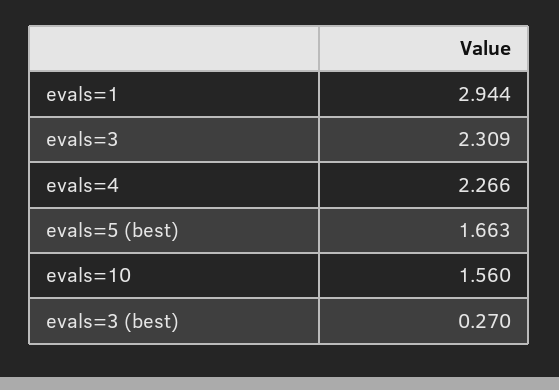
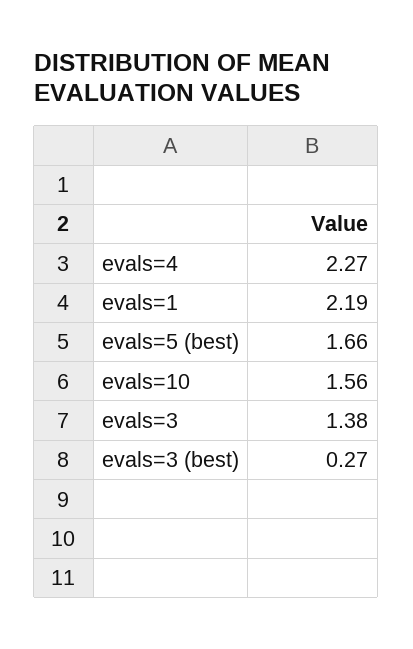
  {
-   "evals=1": 2.944,
+   "evals=1": 2.19,
-   "evals=3": 2.309,
+   "evals=3": 1.38,
    "evals=4": 2.266,
    "evals=5 (best)": 1.663,
    "evals=10": 1.56,
    "evals=3 (best)": 0.27
  }

